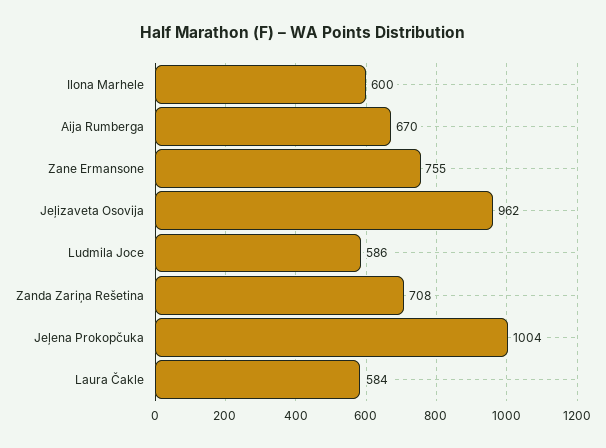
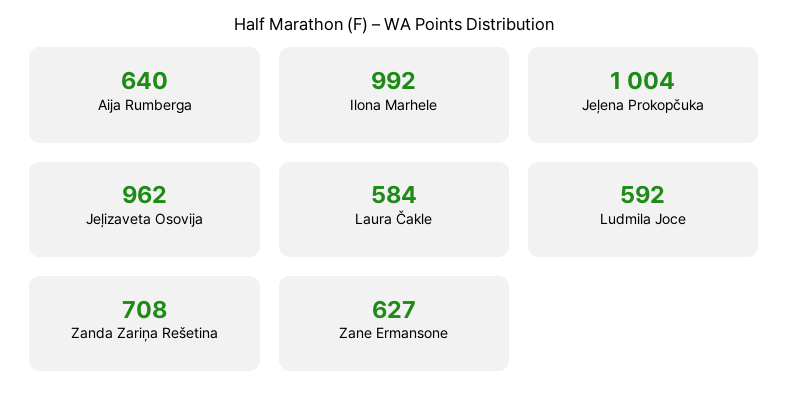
  {
-   "Ilona Marhele": 600,
+   "Ilona Marhele": 992,
-   "Aija Rumberga": 670,
+   "Aija Rumberga": 640,
-   "Zane Ermansone": 755,
+   "Zane Ermansone": 627,
    "Jeļizaveta Osovija": 962,
-   "Ludmila Joce": 586,
+   "Ludmila Joce": 592,
    "Zanda Zariņa Rešetina": 708,
    "Jeļena Prokopčuka": 1004,
    "Laura Čakle": 584
  }

